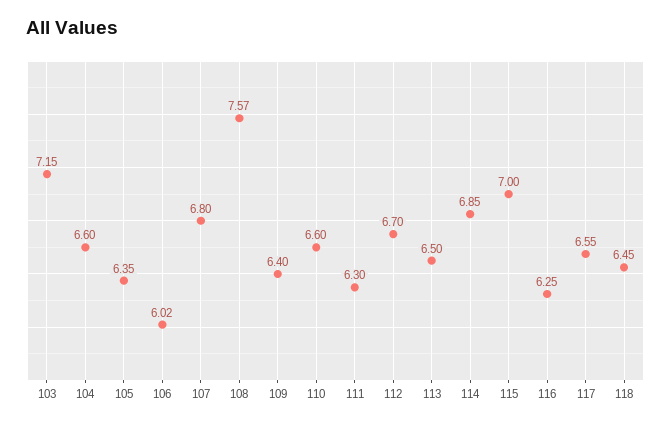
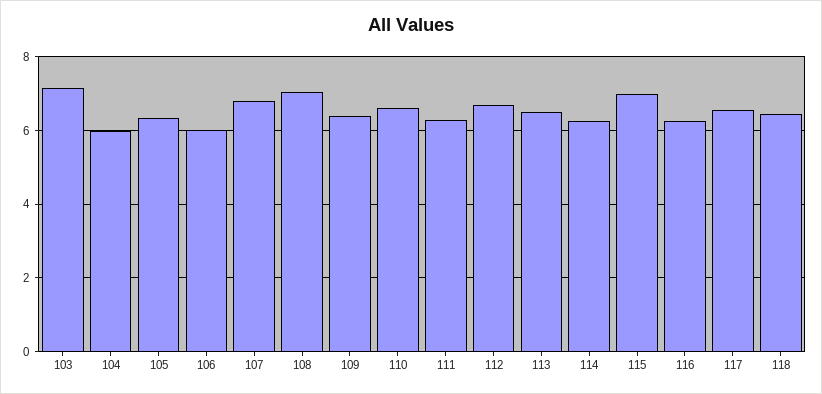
  {
    "103": 7.15,
-   "104": 6.6,
+   "104": 6,
    "105": 6.35,
    "106": 6.02,
    "107": 6.8,
-   "108": 7.57,
+   "108": 7,
    "109": 6.4,
    "110": 6.6,
    "111": 6.3,
    "112": 6.7,
    "113": 6.5,
-   "114": 6.85,
+   "114": 6.2,
    "115": 7,
    "116": 6.25,
    "117": 6.55,
    "118": 6.45
  }

